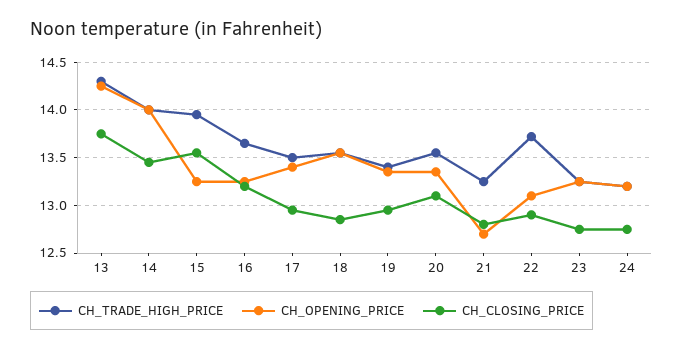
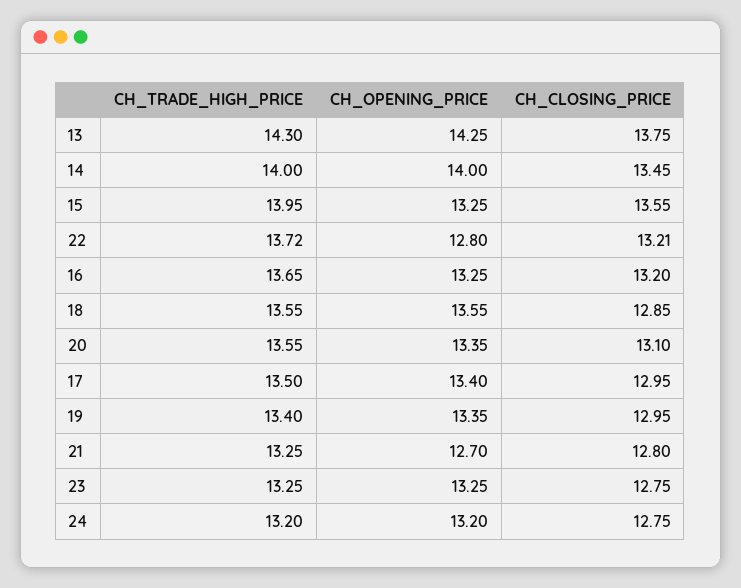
  {
    "CH_TRADE_HIGH_PRICE": {
      "13": 14.3,
      "14": 14,
      "15": 13.95,
      "16": 13.65,
      "17": 13.5,
      "18": 13.55,
      "19": 13.4,
      "20": 13.55,
      "21": 13.25,
      "22": 13.72,
      "23": 13.25,
      "24": 13.2
    },
    "CH_OPENING_PRICE": {
      "13": 14.25,
      "14": 14,
      "15": 13.25,
      "16": 13.25,
      "17": 13.4,
      "18": 13.55,
      "19": 13.35,
      "20": 13.35,
      "21": 12.7,
-     "22": 13.1,
+     "22": 12.8,
      "23": 13.25,
      "24": 13.2
    },
    "CH_CLOSING_PRICE": {
      "13": 13.75,
      "14": 13.45,
      "15": 13.55,
      "16": 13.2,
      "17": 12.95,
      "18": 12.85,
      "19": 12.95,
      "20": 13.1,
      "21": 12.8,
-     "22": 12.9,
+     "22": 13.21,
      "23": 12.75,
      "24": 12.75
    }
  }

